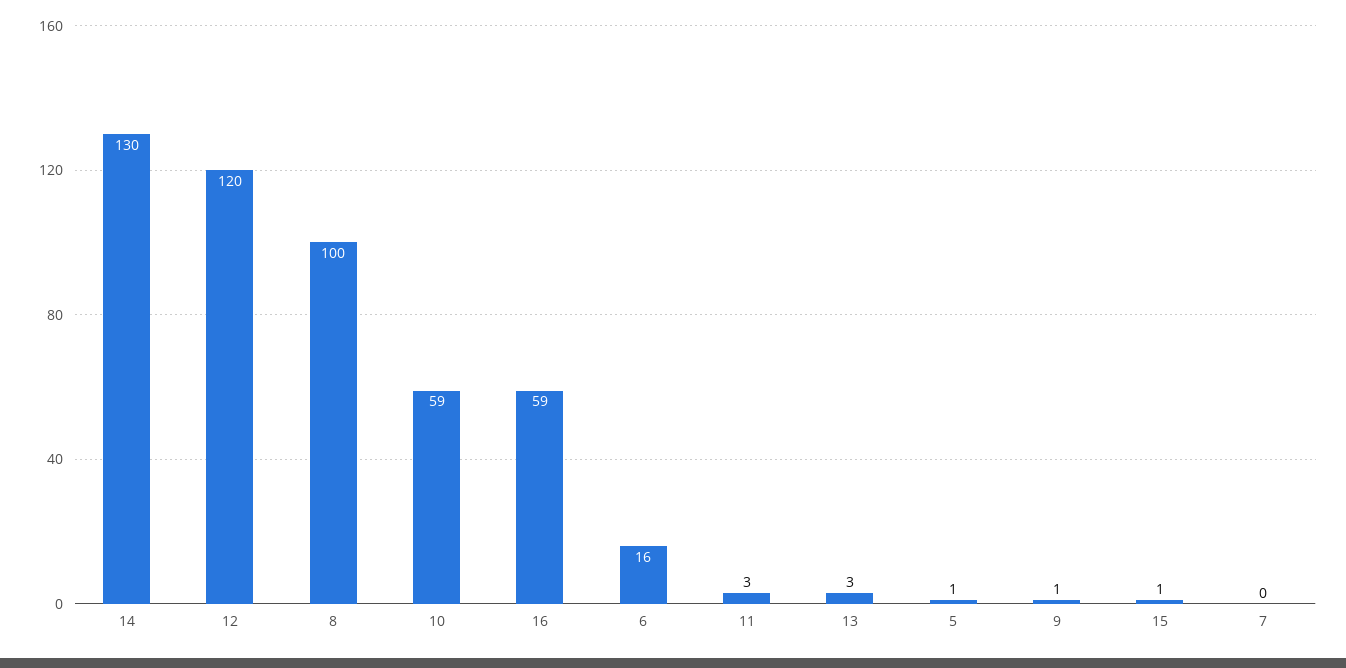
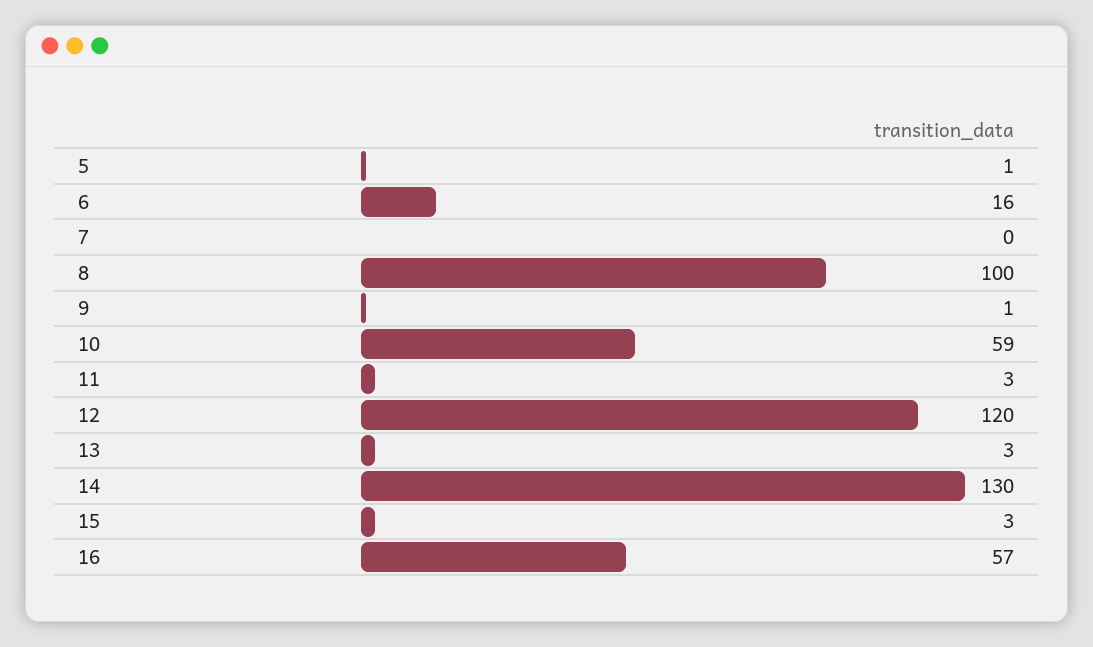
  {
    "14": 130,
    "12": 120,
    "8": 100,
    "10": 59,
-   "16": 59,
+   "16": 57,
    "6": 16,
    "11": 3,
    "13": 3,
    "5": 1,
    "9": 1,
-   "15": 1,
+   "15": 3,
    "7": 0
  }

